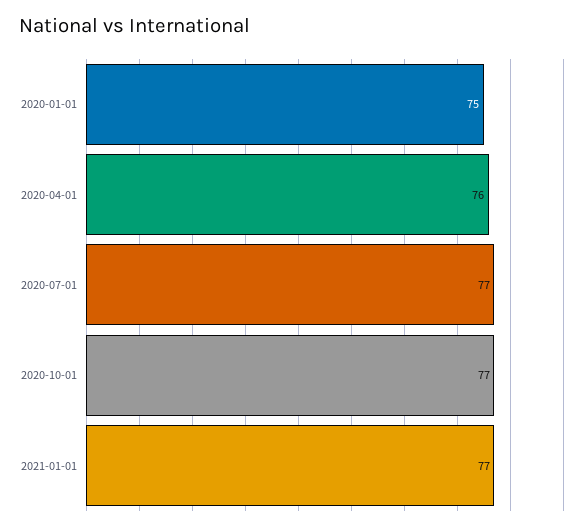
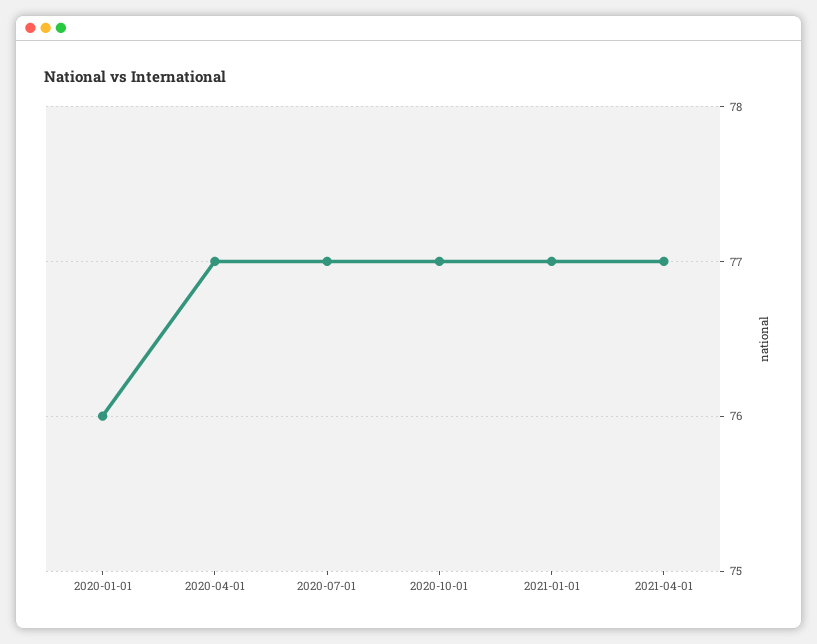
  {
-   "2020-01-01": 75,
+   "2020-01-01": 76,
-   "2020-04-01": 76,
+   "2020-04-01": 77,
    "2020-07-01": 77,
    "2020-10-01": 77,
-   "2021-01-01": 77
+   "2021-01-01": 77,
+   "2021-04-01": 77
  }

